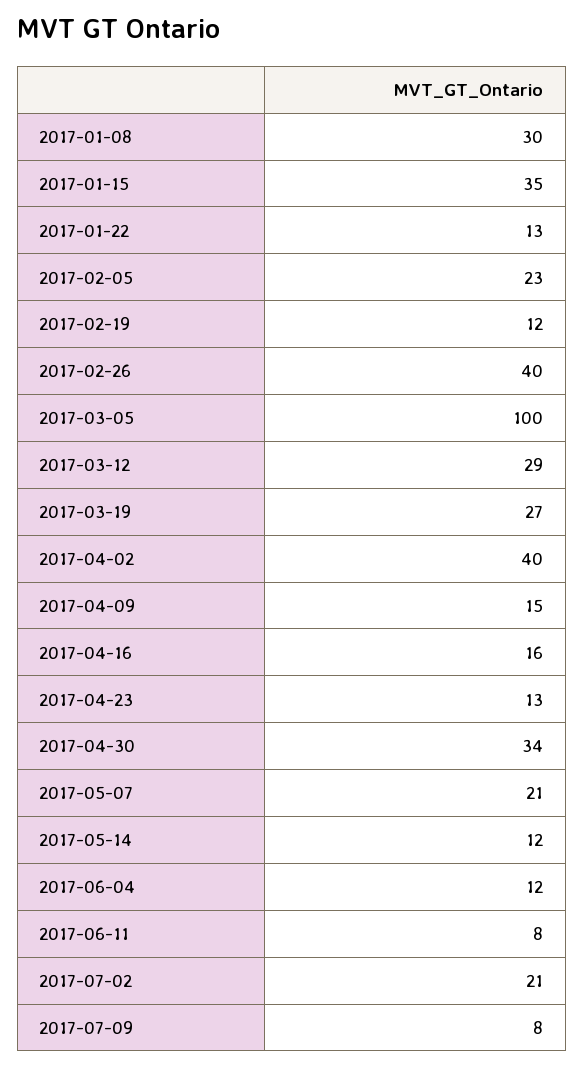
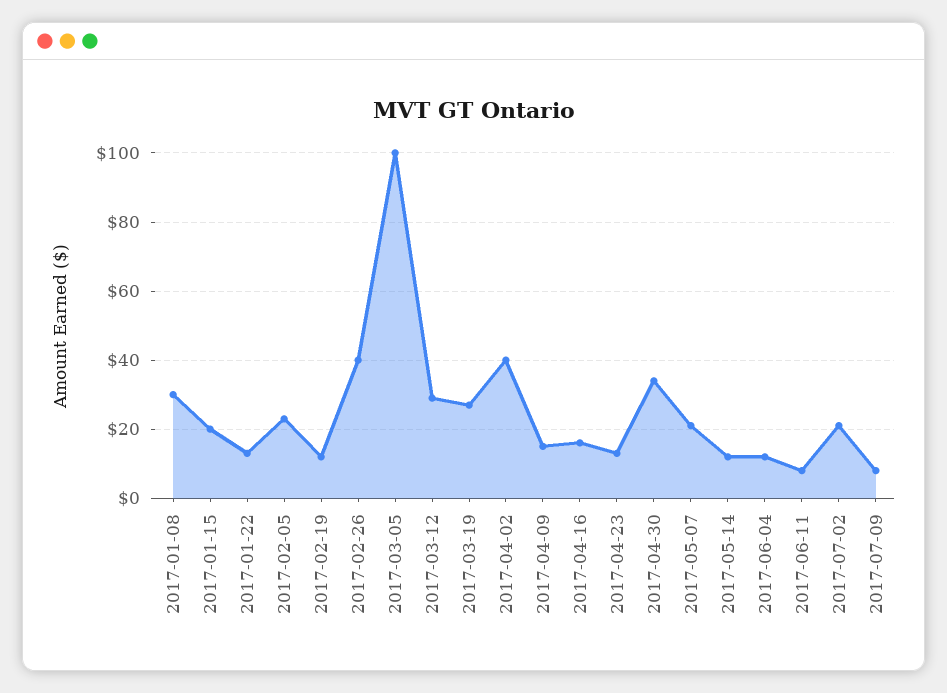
  {
    "2017-01-08": 30,
-   "2017-01-15": 35,
+   "2017-01-15": 20,
    "2017-01-22": 13,
    "2017-02-05": 23,
    "2017-02-19": 12,
    "2017-02-26": 40,
    "2017-03-05": 100,
    "2017-03-12": 29,
    "2017-03-19": 27,
    "2017-04-02": 40,
    "2017-04-09": 15,
    "2017-04-16": 16,
    "2017-04-23": 13,
    "2017-04-30": 34,
    "2017-05-07": 21,
    "2017-05-14": 12,
    "2017-06-04": 12,
    "2017-06-11": 8,
    "2017-07-02": 21,
    "2017-07-09": 8
  }

